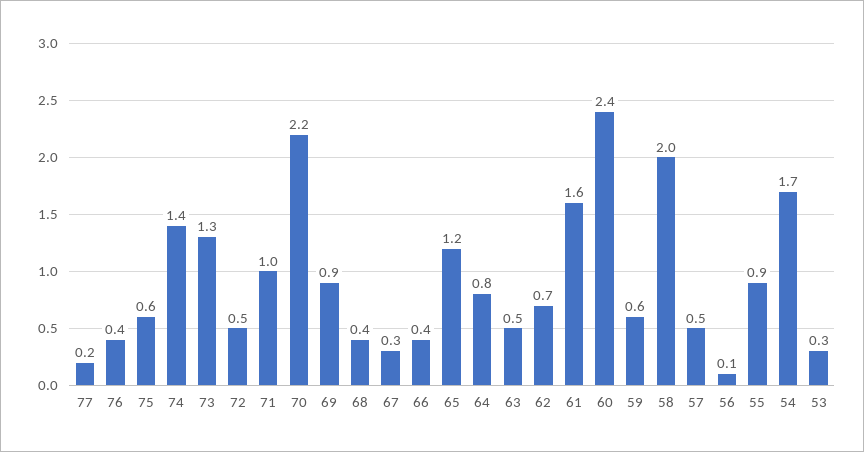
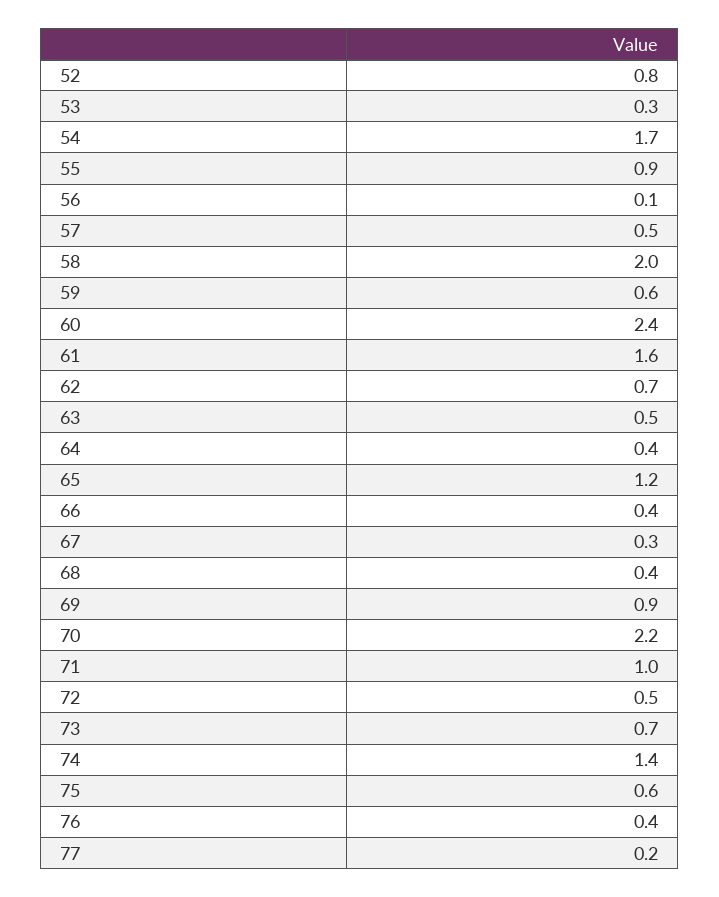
  {
    "77": 0.2,
    "76": 0.4,
    "75": 0.6,
    "74": 1.4,
-   "73": 1.3,
+   "73": 0.7,
    "72": 0.5,
    "71": 1,
    "70": 2.2,
    "69": 0.9,
    "68": 0.4,
    "67": 0.3,
    "66": 0.4,
    "65": 1.2,
-   "64": 0.8,
+   "64": 0.4,
    "63": 0.5,
    "62": 0.7,
    "61": 1.6,
    "60": 2.4,
    "59": 0.6,
    "58": 2,
    "57": 0.5,
    "56": 0.1,
    "55": 0.9,
    "54": 1.7,
-   "53": 0.3
+   "53": 0.3,
+   "52": 0.8
  }

